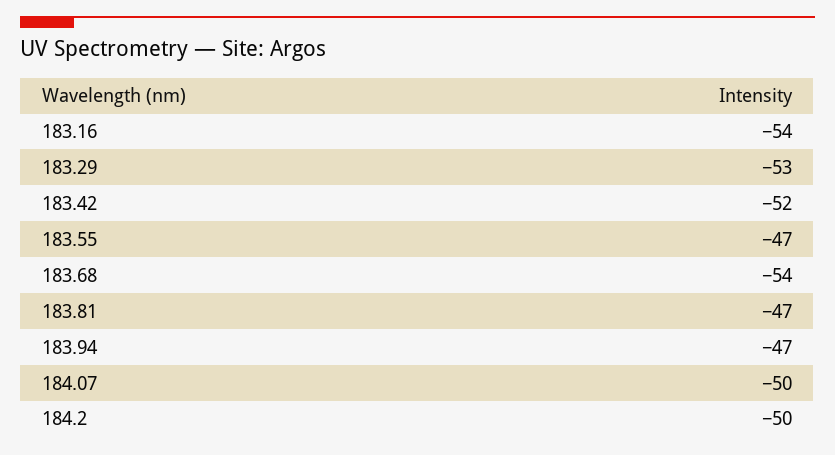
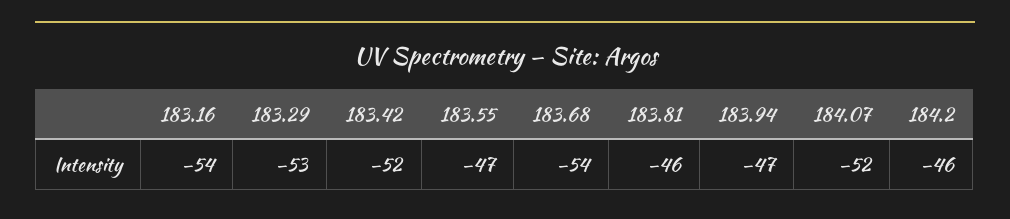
  {
    "183.16": -54,
    "183.29": -53,
    "183.42": -52,
    "183.55": -47,
    "183.68": -54,
-   "183.81": -47,
+   "183.81": -46,
    "183.94": -47,
-   "184.07": -50,
+   "184.07": -52,
-   "184.2": -50
+   "184.2": -46
  }

